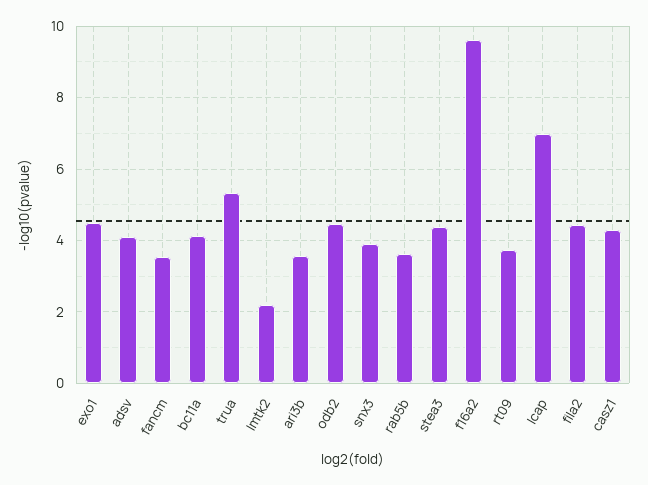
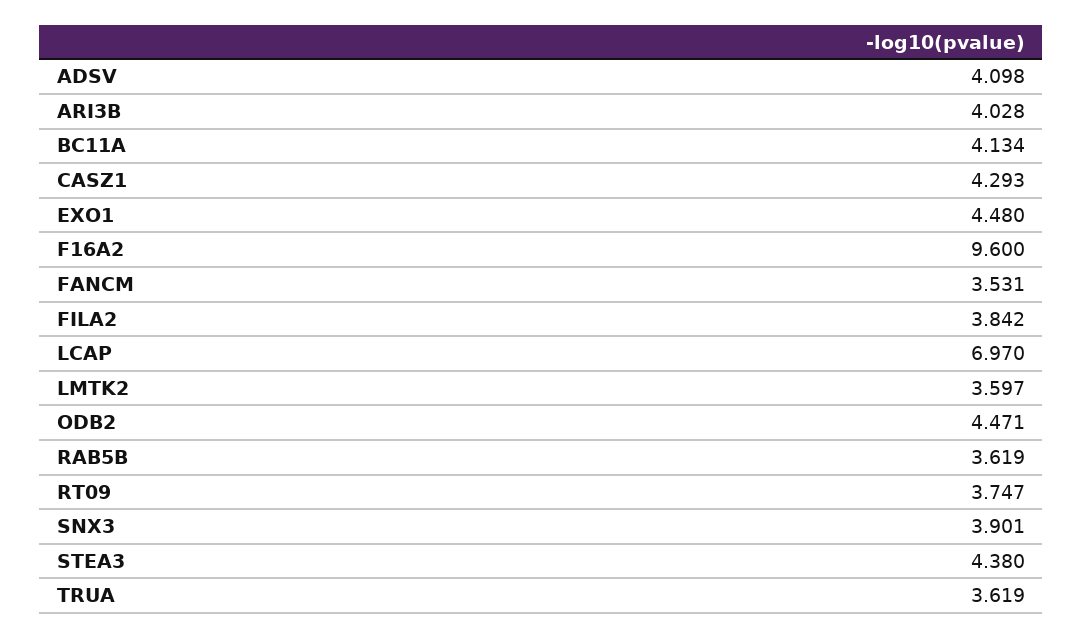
  {
    "exo1": 4.48,
    "adsv": 4.098,
    "fancm": 3.531,
    "bc11a": 4.134,
-   "trua": 5.4,
+   "trua": 3.619,
-   "lmtk2": 2.2,
+   "lmtk2": 3.597,
-   "ari3b": 3.6,
+   "ari3b": 4.028,
    "odb2": 4.471,
    "snx3": 3.901,
    "rab5b": 3.619,
    "stea3": 4.38,
    "f16a2": 9.6,
    "rt09": 3.747,
    "lcap": 6.97,
-   "fila2": 4.4,
+   "fila2": 3.842,
    "casz1": 4.293
  }

